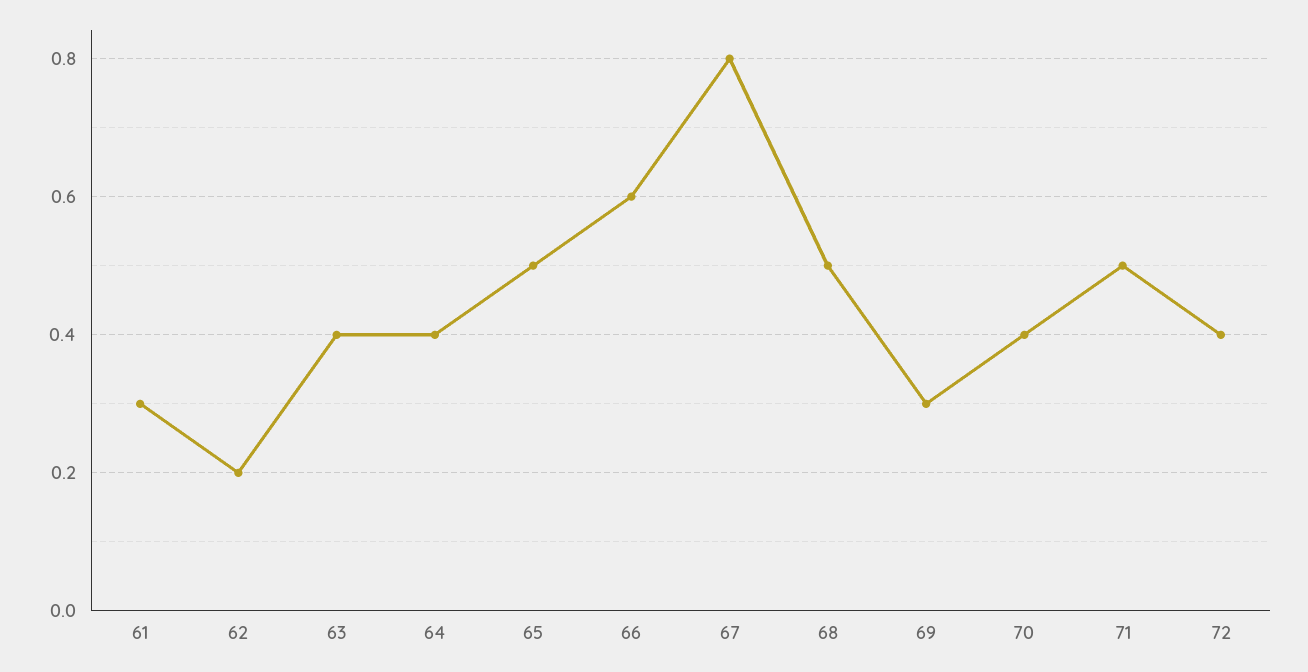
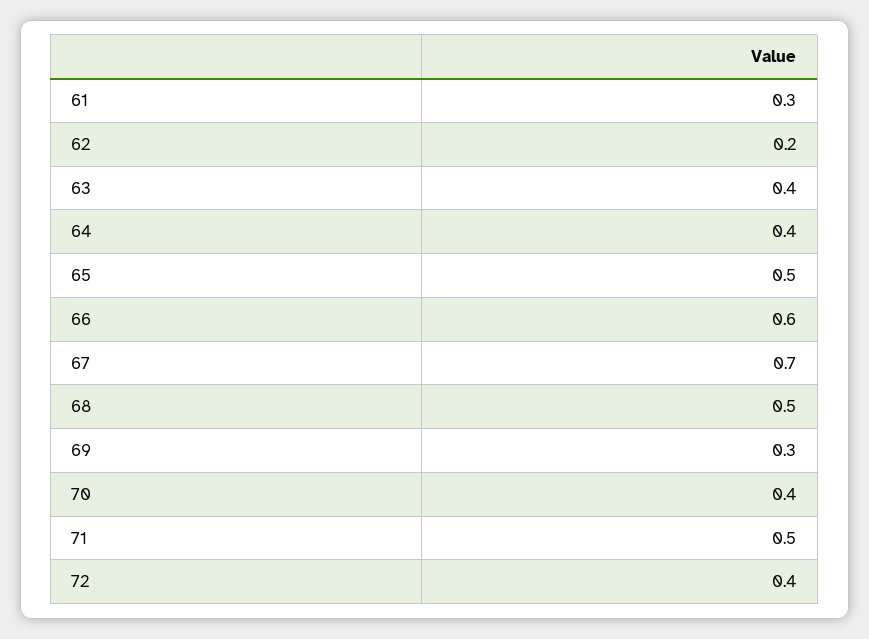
  {
    "61": 0.3,
    "62": 0.2,
    "63": 0.4,
    "64": 0.4,
    "65": 0.5,
    "66": 0.6,
-   "67": 0.8,
+   "67": 0.7,
    "68": 0.5,
    "69": 0.3,
    "70": 0.4,
    "71": 0.5,
    "72": 0.4
  }

